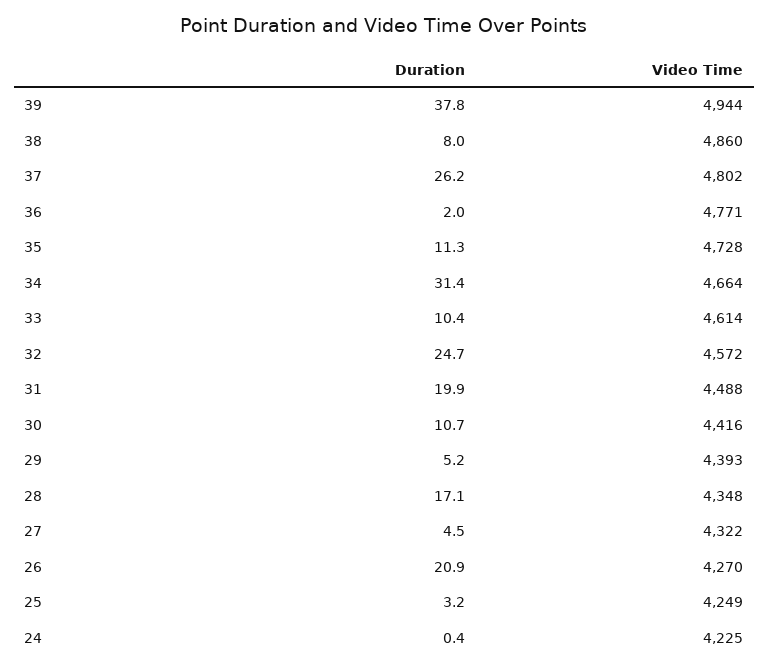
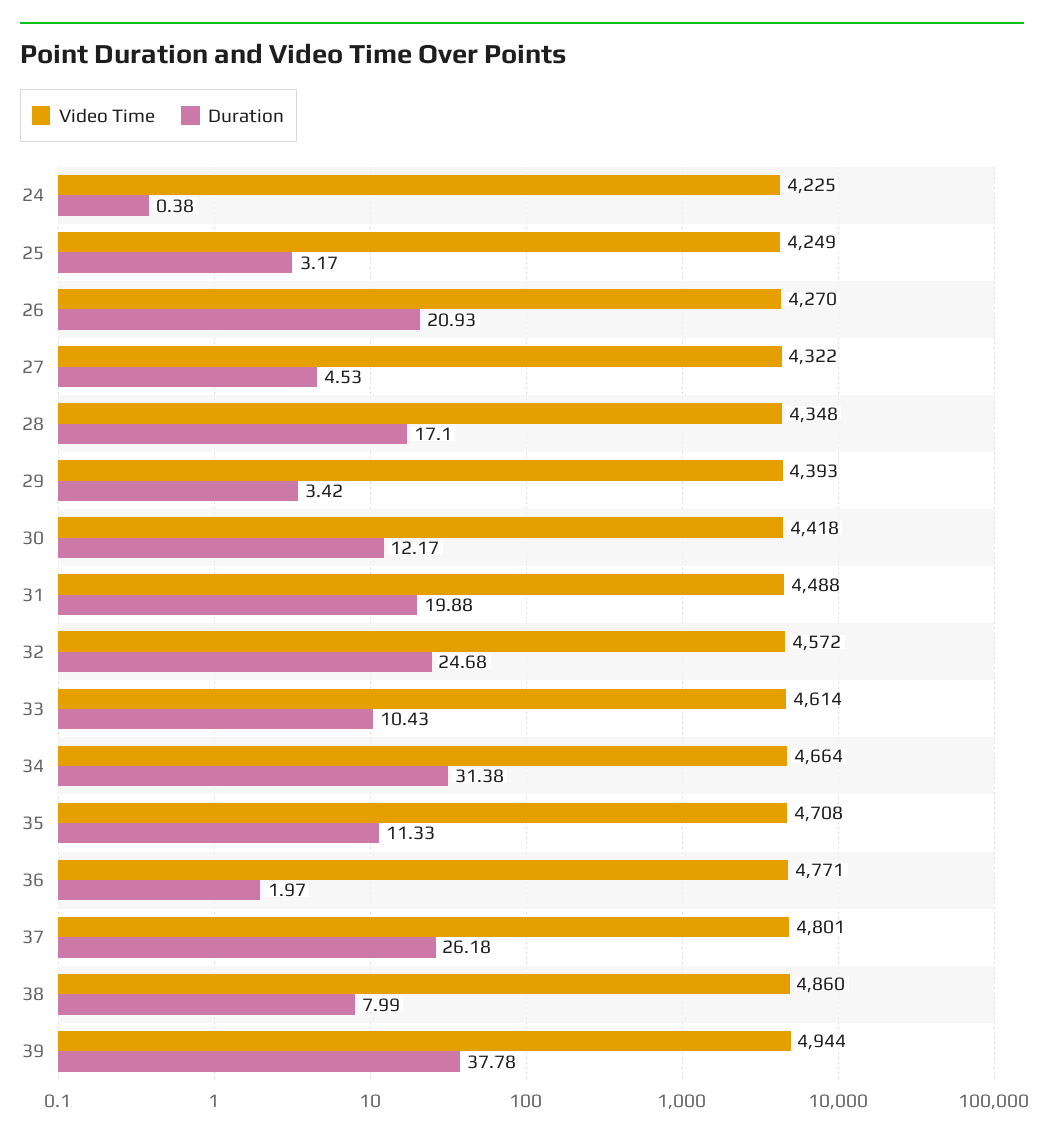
  {
    "Duration": {
      "39": 37.78,
      "38": 7.99,
      "37": 26.18,
      "36": 1.97,
      "35": 11.33,
      "34": 31.38,
      "33": 10.43,
      "32": 24.68,
      "31": 19.88,
-     "30": 10.7,
+     "30": 12.17,
-     "29": 5.2,
+     "29": 3.42,
      "28": 17.1,
      "27": 4.53,
      "26": 20.93,
      "25": 3.17,
      "24": 0.38
    },
    "Video Time": {
      "39": 4944,
      "38": 4860,
-     "37": 4802,
+     "37": 4801,
      "36": 4771,
-     "35": 4728,
+     "35": 4708,
      "34": 4664,
      "33": 4614,
      "32": 4572,
      "31": 4488,
-     "30": 4416,
+     "30": 4418,
      "29": 4393,
      "28": 4348,
      "27": 4322,
      "26": 4270,
      "25": 4249,
      "24": 4225
    }
  }

